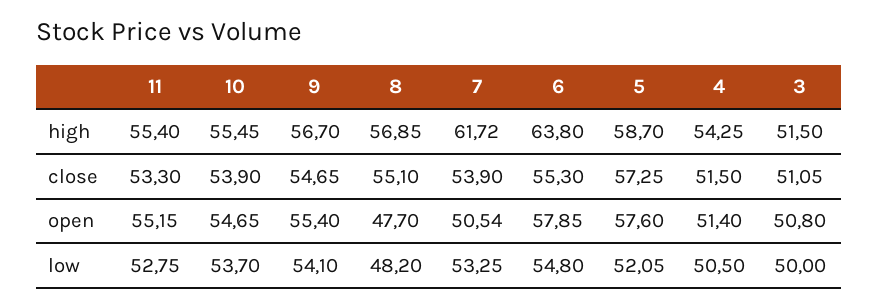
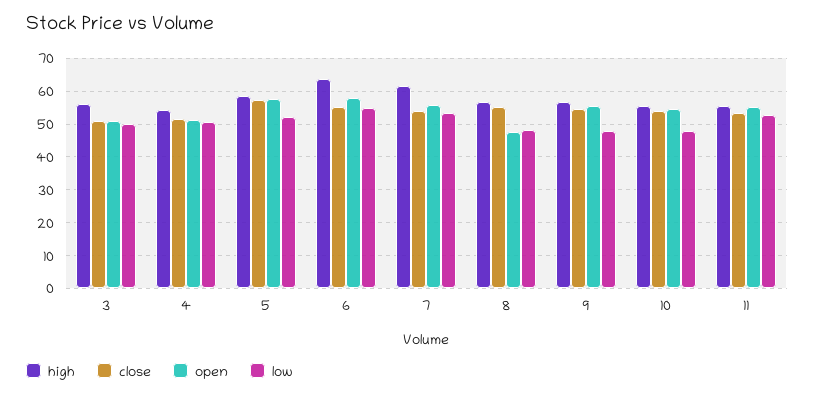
  {
    "high": {
      "11": 55.4,
      "10": 55.45,
      "9": 56.7,
      "8": 56.85,
      "7": 61.72,
      "6": 63.8,
      "5": 58.7,
      "4": 54.25,
-     "3": 51.5
+     "3": 56
    },
    "close": {
      "11": 53.3,
      "10": 53.9,
      "9": 54.65,
      "8": 55.1,
      "7": 53.9,
      "6": 55.3,
      "5": 57.25,
      "4": 51.5,
      "3": 51.05
    },
    "open": {
      "11": 55.15,
      "10": 54.65,
      "9": 55.4,
      "8": 47.7,
-     "7": 50.54,
+     "7": 56,
      "6": 57.85,
      "5": 57.6,
      "4": 51.4,
      "3": 50.8
    },
    "low": {
      "11": 52.75,
-     "10": 53.7,
+     "10": 48,
-     "9": 54.1,
+     "9": 48,
      "8": 48.2,
      "7": 53.25,
      "6": 54.8,
      "5": 52.05,
      "4": 50.5,
      "3": 50
    }
  }

